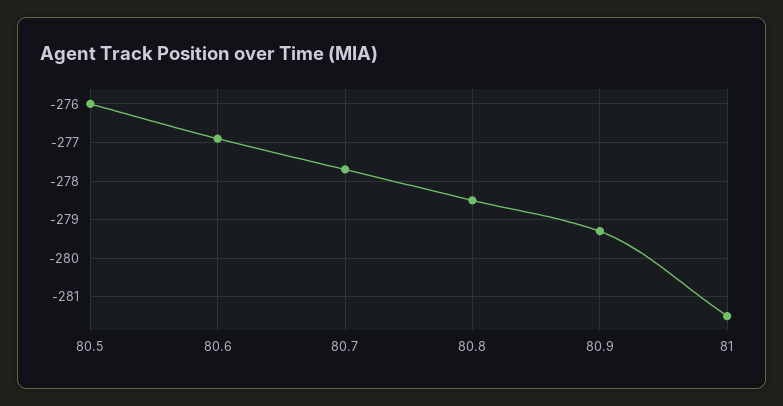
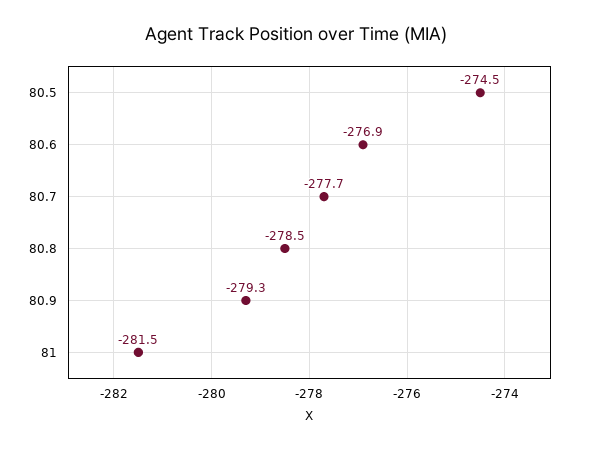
  {
-   "80.5": -276,
+   "80.5": -274.5,
    "80.6": -276.9,
    "80.7": -277.7,
    "80.8": -278.5,
    "80.9": -279.3,
    "81": -281.5
  }

